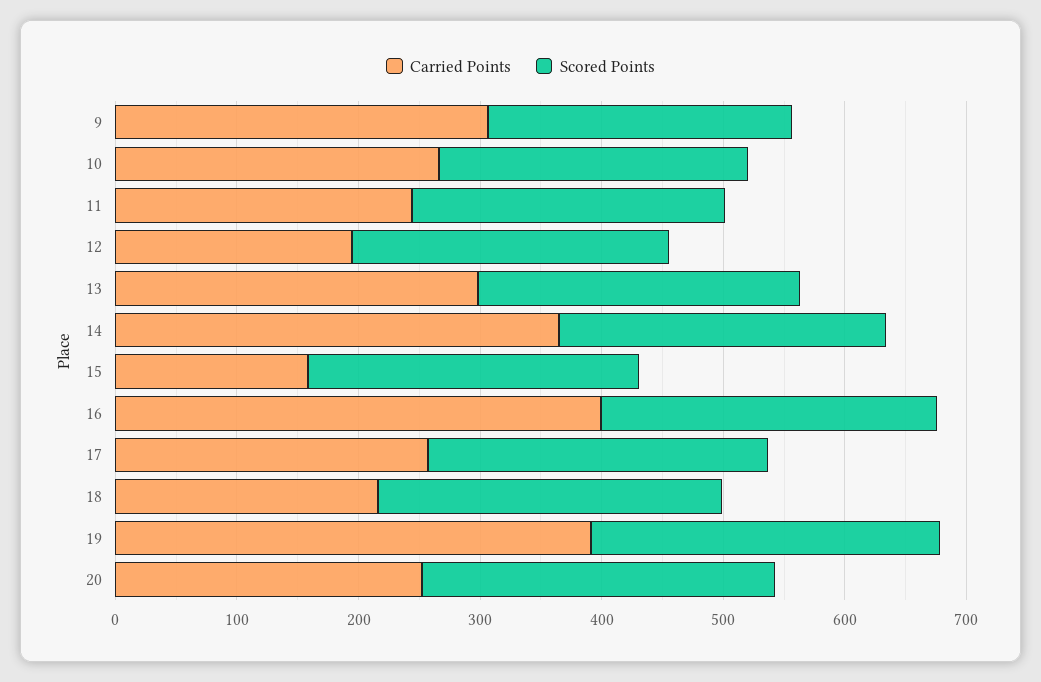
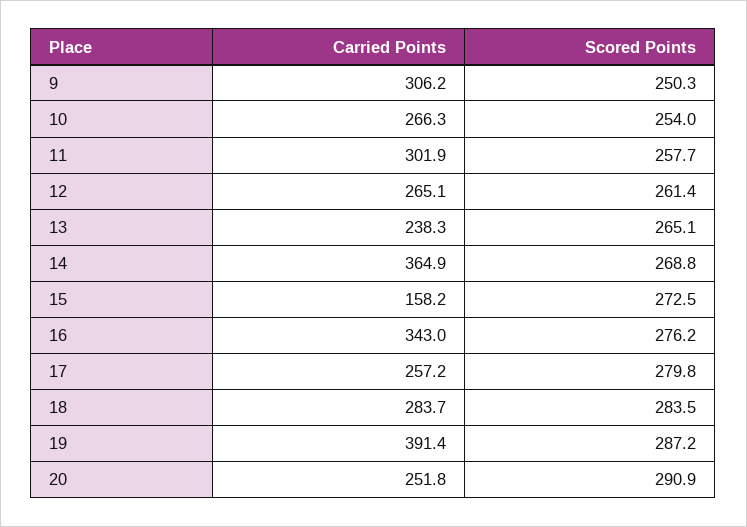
  {
    "Carried Points": {
      "9": 306.2,
      "10": 266.3,
-     "11": 240,
+     "11": 301.9,
-     "12": 200,
+     "12": 265.1,
-     "13": 300,
+     "13": 238.3,
      "14": 364.9,
      "15": 158.2,
-     "16": 400,
+     "16": 343,
      "17": 257.2,
-     "18": 220,
+     "18": 283.7,
      "19": 391.4,
      "20": 251.8
    },
    "Scored Points": {
      "9": 250.3,
      "10": 254,
      "11": 257.7,
      "12": 261.4,
      "13": 265.1,
      "14": 268.8,
      "15": 272.5,
      "16": 276.2,
      "17": 279.8,
      "18": 283.5,
      "19": 287.2,
      "20": 290.9
    }
  }

